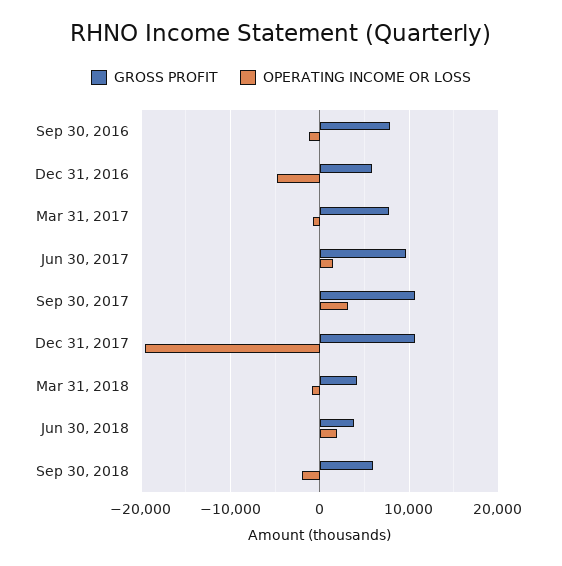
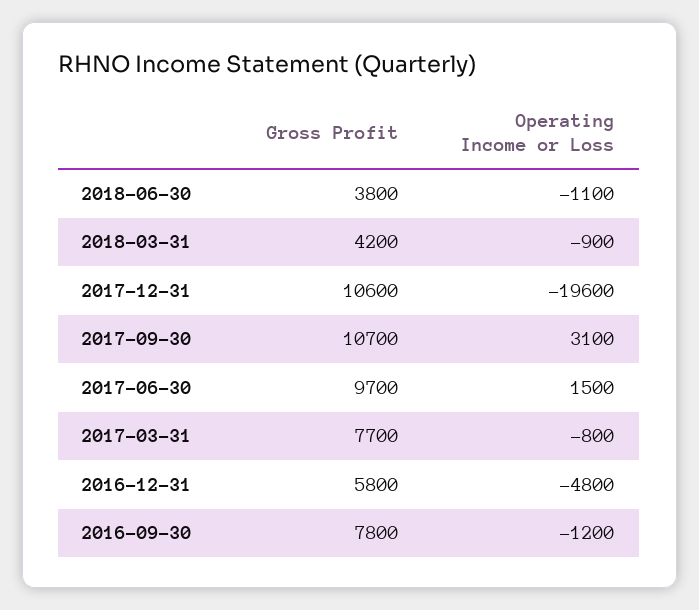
  {
    "GROSS PROFIT": {
      "Sep 30, 2016": 7800,
      "Dec 31, 2016": 5800,
      "Mar 31, 2017": 7700,
      "Jun 30, 2017": 9700,
      "Sep 30, 2017": 10700,
      "Dec 31, 2017": 10600,
      "Mar 31, 2018": 4200,
-     "Jun 30, 2018": 3800,
+     "Jun 30, 2018": 3800
-     "Sep 30, 2018": 6000
    },
    "OPERATING INCOME OR LOSS": {
      "Sep 30, 2016": -1200,
      "Dec 31, 2016": -4800,
      "Mar 31, 2017": -800,
      "Jun 30, 2017": 1500,
      "Sep 30, 2017": 3100,
      "Dec 31, 2017": -19600,
      "Mar 31, 2018": -900,
-     "Jun 30, 2018": 2000,
+     "Jun 30, 2018": -1100
-     "Sep 30, 2018": -2000
    }
  }

